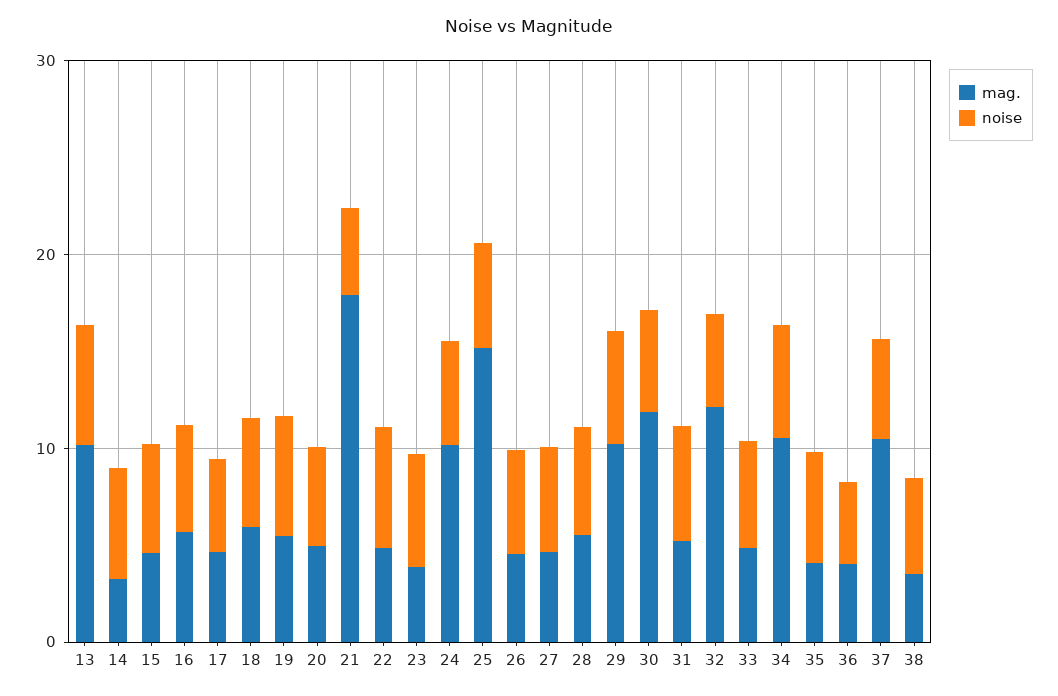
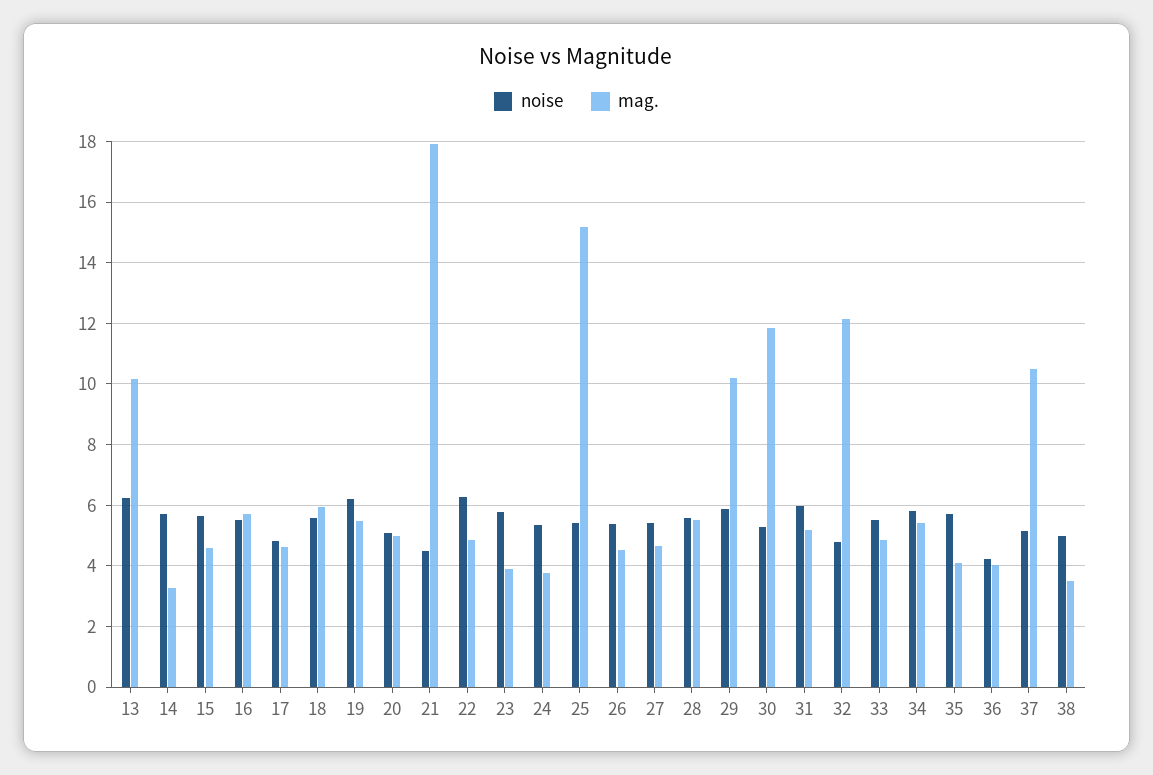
  {
    "mag.": {
      "13": 10.2,
      "14": 3.2,
      "15": 4.6,
      "16": 5.8,
      "17": 4.6,
      "18": 6,
      "19": 5.4,
      "20": 5,
      "21": 18,
      "22": 4.8,
      "23": 3.8,
-     "24": 10,
+     "24": 3.8,
      "25": 15.2,
      "26": 4.6,
      "27": 4.6,
      "28": 5.6,
      "29": 10.2,
      "30": 11.8,
      "31": 5.2,
      "32": 12.2,
      "33": 4.8,
-     "34": 10,
+     "34": 5.4,
      "35": 4,
      "36": 4,
      "37": 10.6,
      "38": 3.4
    },
    "noise": {
      "13": 6.2,
      "14": 5.8,
      "15": 5.6,
      "16": 5.6,
      "17": 4.8,
      "18": 5.6,
      "19": 6.2,
      "20": 5,
      "21": 4.4,
      "22": 6.2,
      "23": 5.8,
      "24": 5.4,
      "25": 5.4,
      "26": 5.4,
      "27": 5.4,
      "28": 5.6,
      "29": 5.8,
      "30": 5.2,
      "31": 6,
      "32": 4.8,
      "33": 5.6,
      "34": 5.8,
      "35": 5.8,
      "36": 4.2,
      "37": 5.2,
      "38": 5
    }
  }

